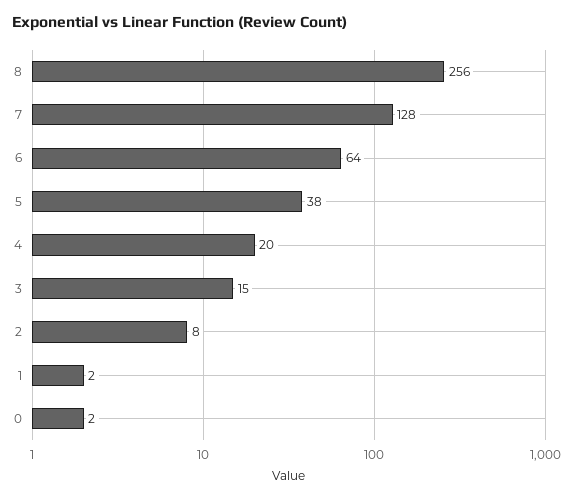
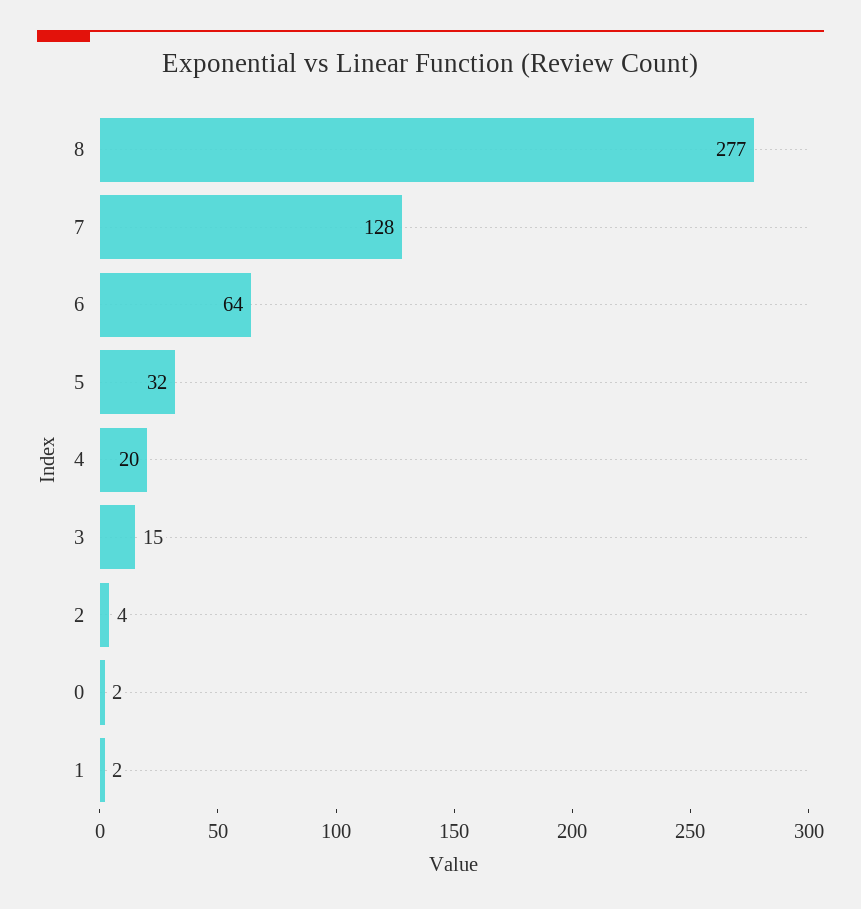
  {
-   "8": 256,
+   "8": 277,
    "7": 128,
    "6": 64,
-   "5": 38,
+   "5": 32,
    "4": 20,
    "3": 15,
-   "2": 8,
+   "2": 4,
    "1": 2,
    "0": 2
  }

